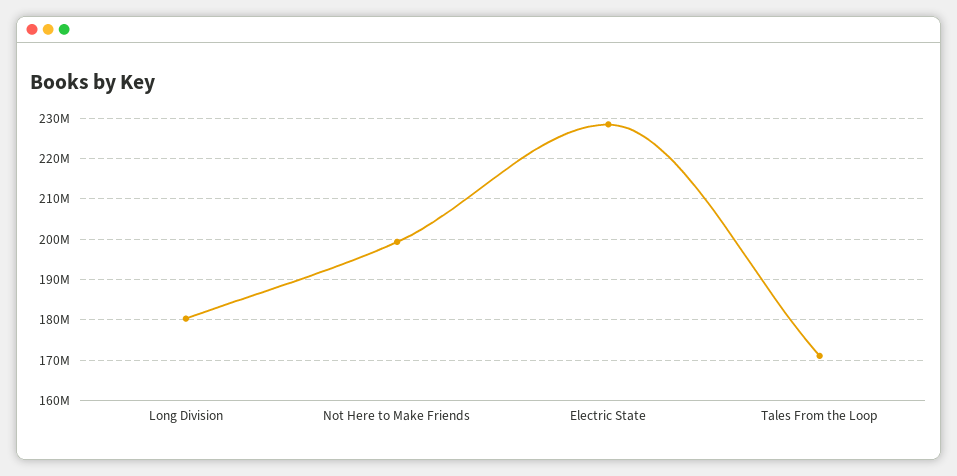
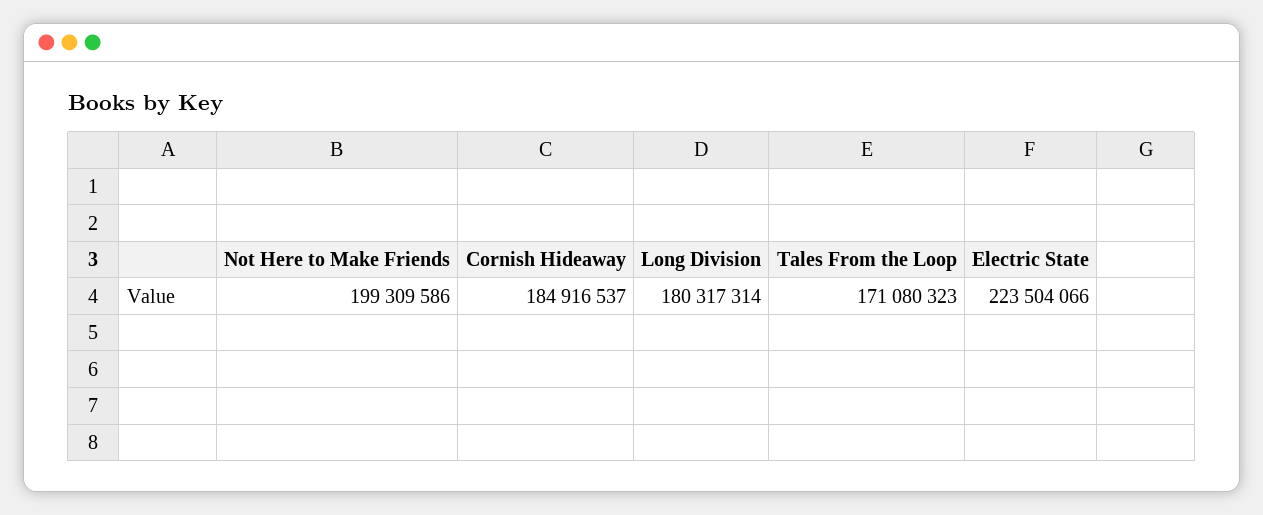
  {
    "Long Division": 180317314,
    "Not Here to Make Friends": 199309586,
-   "Electric State": 228000000,
+   "Electric State": 223504066,
-   "Tales From the Loop": 171080323
+   "Tales From the Loop": 171080323,
+   "Cornish Hideaway": 184916537
  }

